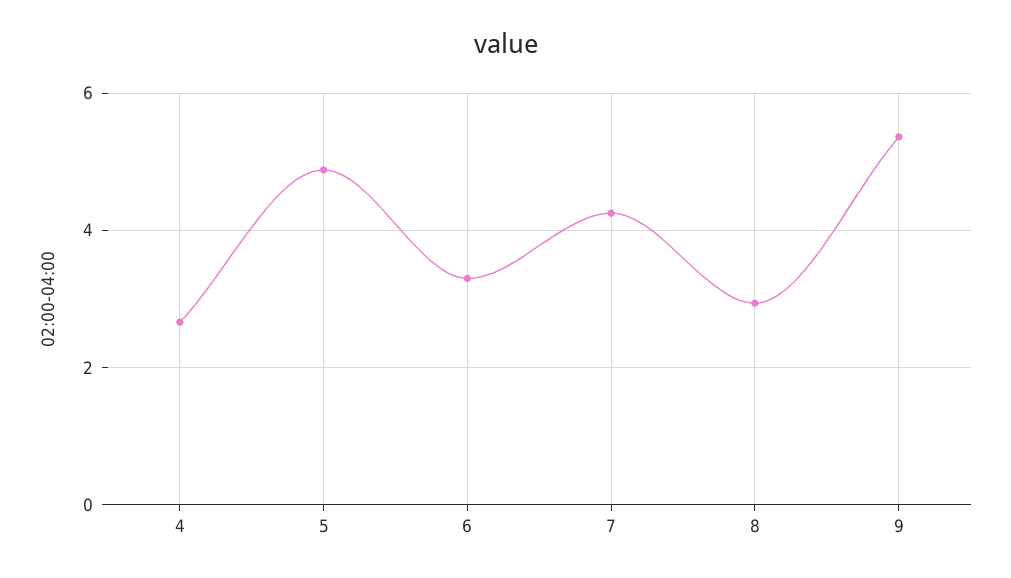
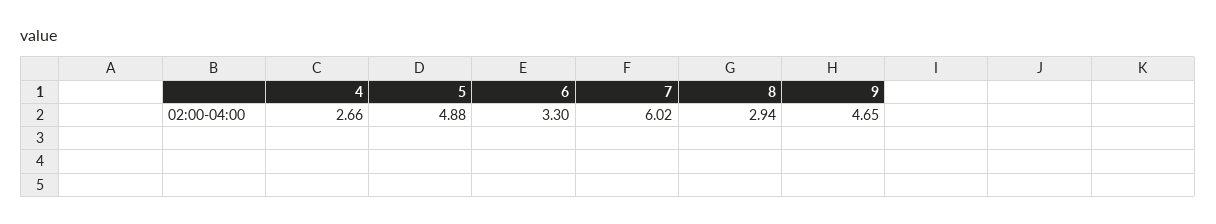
  {
    "4": 2.66,
    "5": 4.88,
    "6": 3.3,
-   "7": 4.2,
+   "7": 6.02,
    "8": 2.94,
-   "9": 5.4
+   "9": 4.65
  }

